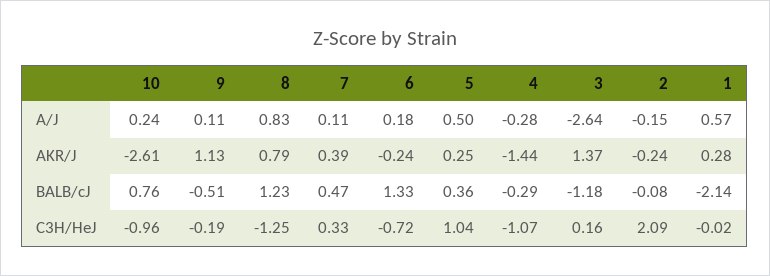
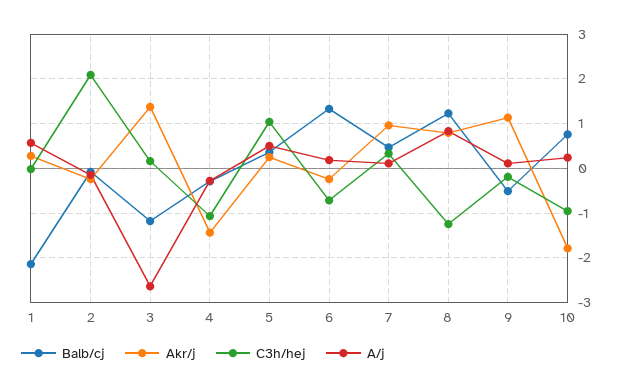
  {
    "A/J": {
      "10": 0.24,
      "9": 0.11,
      "8": 0.83,
      "7": 0.11,
      "6": 0.18,
      "5": 0.5,
      "4": -0.28,
      "3": -2.64,
      "2": -0.15,
      "1": 0.57
    },
    "AKR/J": {
-     "10": -2.61,
+     "10": -1.8,
      "9": 1.13,
      "8": 0.79,
-     "7": 0.39,
+     "7": 1,
      "6": -0.24,
      "5": 0.25,
      "4": -1.44,
      "3": 1.37,
      "2": -0.24,
      "1": 0.28
    },
    "BALB/cJ": {
      "10": 0.76,
      "9": -0.51,
      "8": 1.23,
      "7": 0.47,
      "6": 1.33,
      "5": 0.36,
      "4": -0.29,
      "3": -1.18,
      "2": -0.08,
      "1": -2.14
    },
    "C3H/HeJ": {
      "10": -0.96,
      "9": -0.19,
      "8": -1.25,
      "7": 0.33,
      "6": -0.72,
      "5": 1.04,
      "4": -1.07,
      "3": 0.16,
      "2": 2.09,
      "1": -0.02
    }
  }

